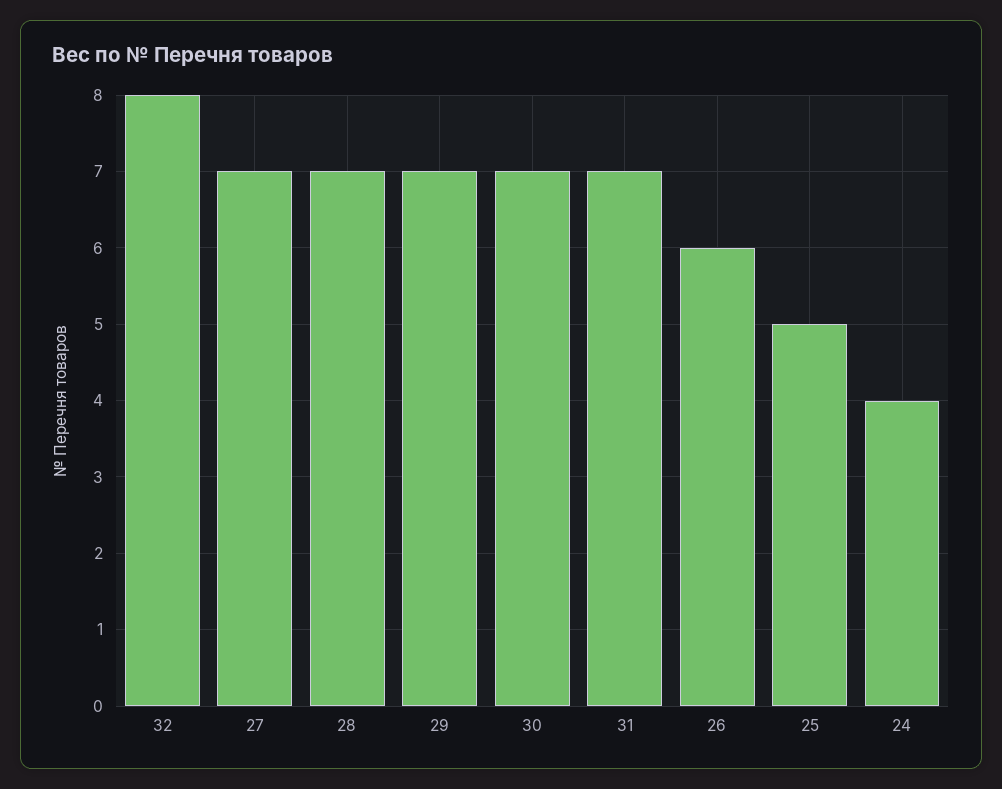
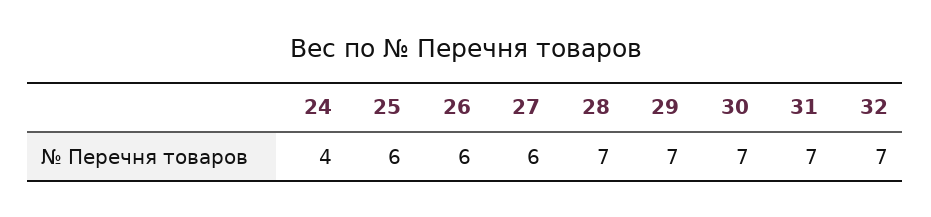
  {
-   "32": 8,
+   "32": 7,
-   "27": 7,
+   "27": 6,
    "28": 7,
    "29": 7,
    "30": 7,
    "31": 7,
    "26": 6,
-   "25": 5,
+   "25": 6,
    "24": 4
  }

